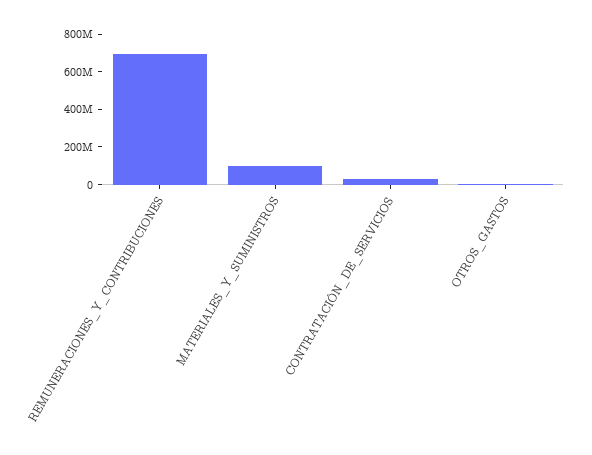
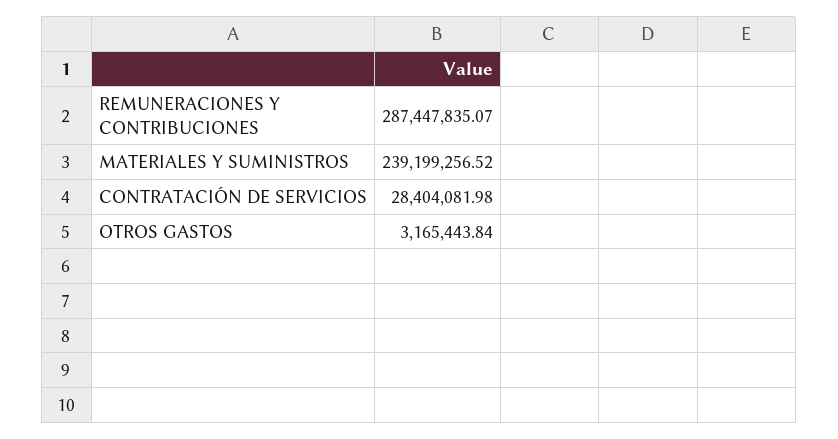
  {
-   "REMUNERACIONES_Y_CONTRIBUCIONES": 700000000,
+   "REMUNERACIONES_Y_CONTRIBUCIONES": 287447835.07,
-   "MATERIALES_Y_SUMINISTROS": 100000000,
+   "MATERIALES_Y_SUMINISTROS": 239199256.52,
    "CONTRATACIÓN_DE_SERVICIOS": 28404081.98,
    "OTROS_GASTOS": 3165443.84
  }

